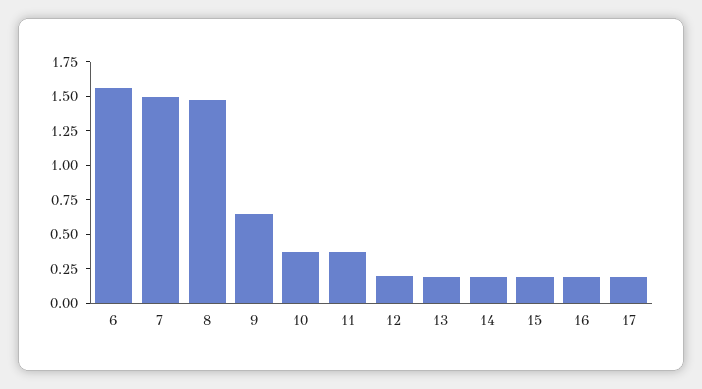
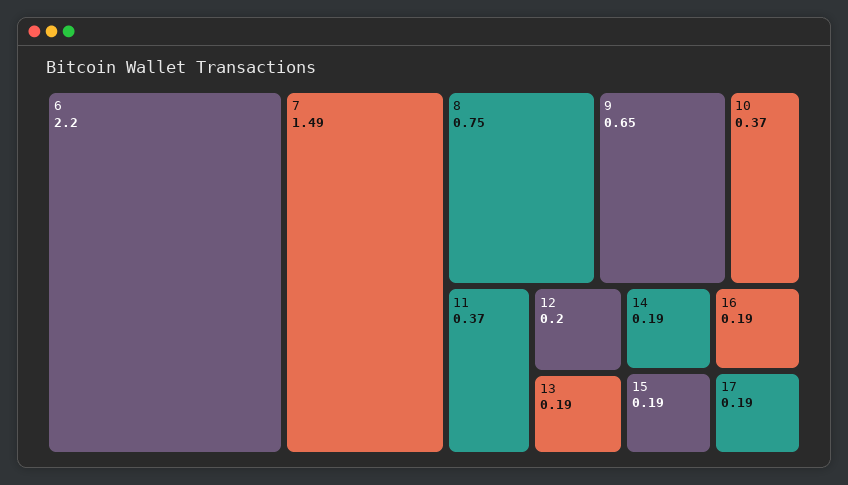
  {
-   "6": 1.5,
+   "6": 2.2,
    "7": 1.49,
-   "8": 1.5,
+   "8": 0.75,
    "9": 0.65,
    "10": 0.37,
    "11": 0.37,
    "12": 0.2,
    "13": 0.19,
    "14": 0.19,
    "15": 0.19,
    "16": 0.19,
    "17": 0.19
  }

